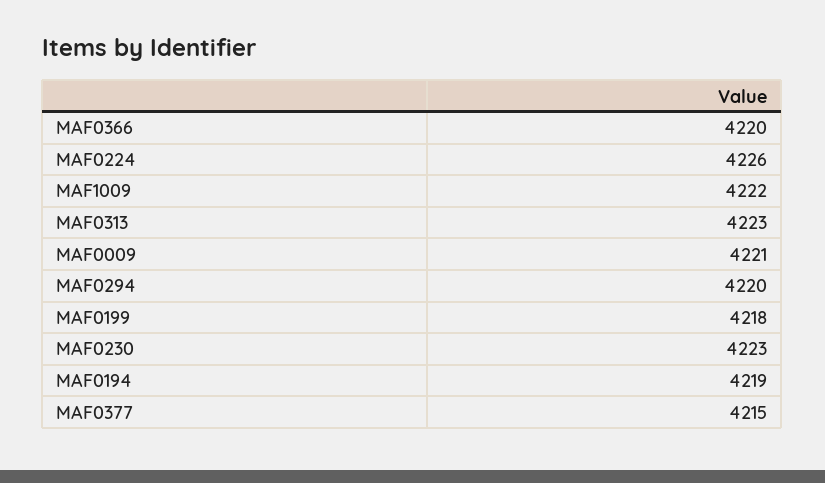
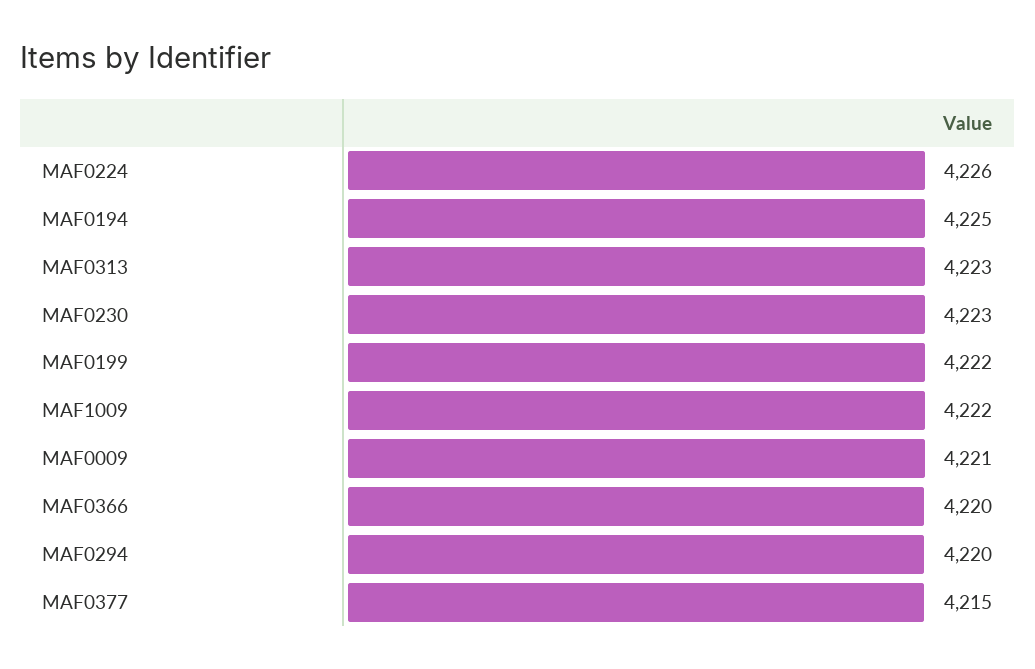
  {
    "MAF0366": 4220,
    "MAF0224": 4226,
    "MAF1009": 4222,
    "MAF0313": 4223,
    "MAF0009": 4221,
    "MAF0294": 4220,
-   "MAF0199": 4218,
+   "MAF0199": 4222,
    "MAF0230": 4223,
-   "MAF0194": 4219,
+   "MAF0194": 4225,
    "MAF0377": 4215
  }

